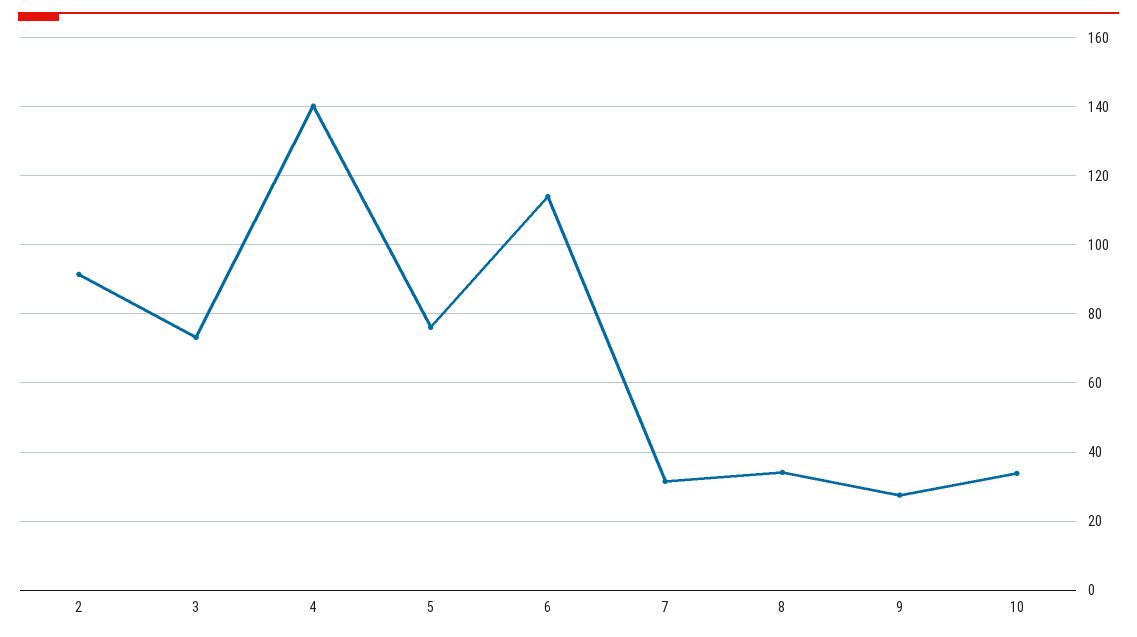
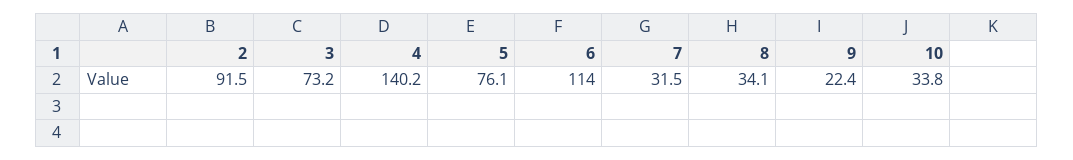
  {
    "2": 91.5,
    "3": 73.2,
    "4": 140.2,
    "5": 76.1,
    "6": 114,
    "7": 31.5,
    "8": 34.1,
-   "9": 28,
+   "9": 22.4,
    "10": 33.8
  }

